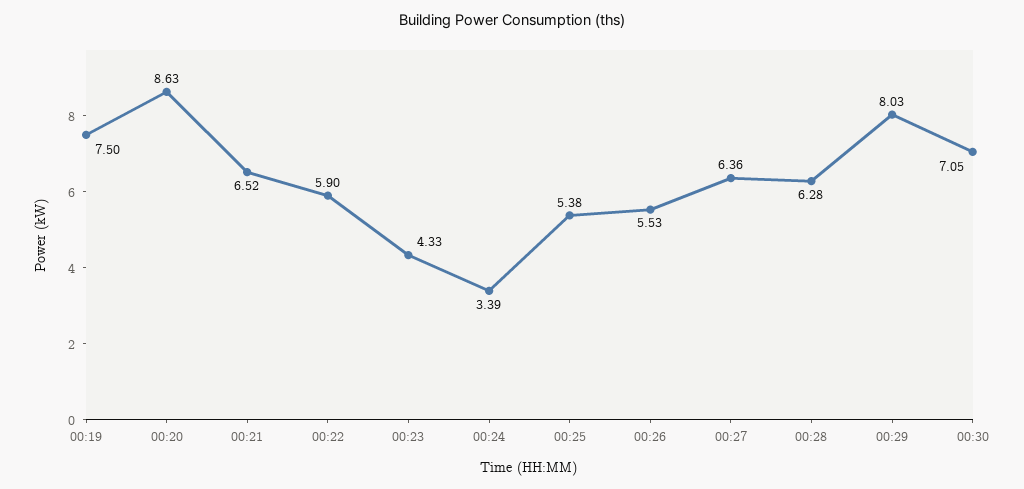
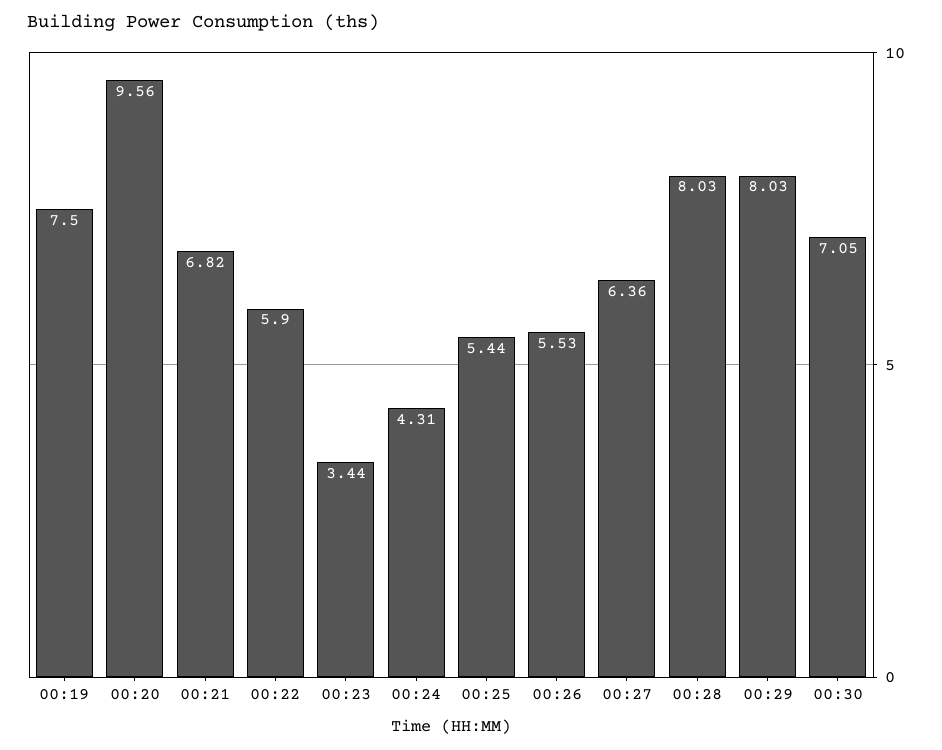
  {
    "00:19": 7.5,
-   "00:20": 8.63,
+   "00:20": 9.56,
-   "00:21": 6.52,
+   "00:21": 6.82,
    "00:22": 5.9,
-   "00:23": 4.33,
+   "00:23": 3.44,
-   "00:24": 3.39,
+   "00:24": 4.31,
-   "00:25": 5.38,
+   "00:25": 5.44,
    "00:26": 5.53,
    "00:27": 6.36,
-   "00:28": 6.28,
+   "00:28": 8.03,
    "00:29": 8.03,
    "00:30": 7.05
  }

